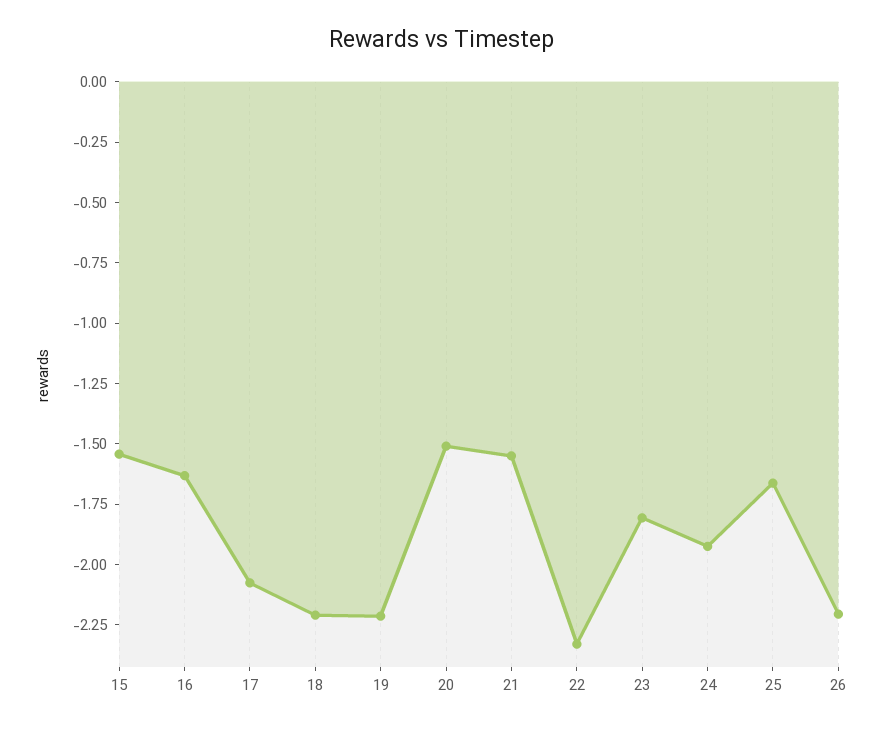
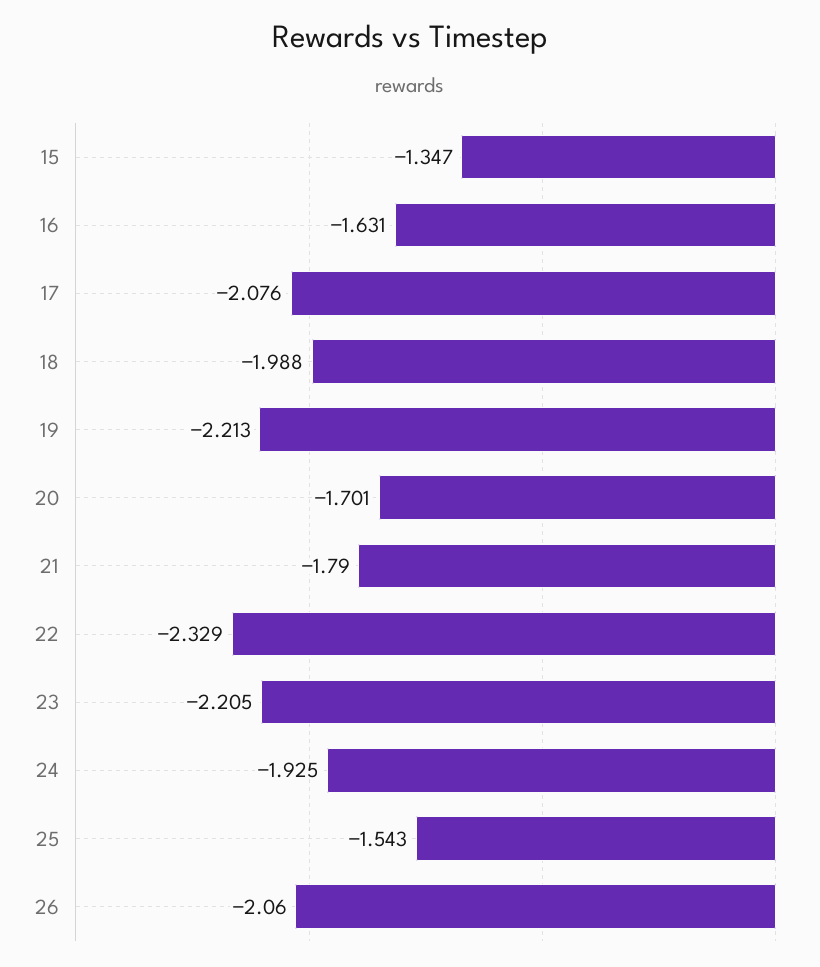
  {
-   "15": -1.55,
+   "15": -1.347,
    "16": -1.631,
    "17": -2.076,
-   "18": -2.2,
+   "18": -1.988,
    "19": -2.213,
-   "20": -1.5,
+   "20": -1.701,
-   "21": -1.55,
+   "21": -1.79,
    "22": -2.329,
-   "23": -1.8,
+   "23": -2.205,
    "24": -1.925,
-   "25": -1.65,
+   "25": -1.543,
-   "26": -2.2
+   "26": -2.06
  }

